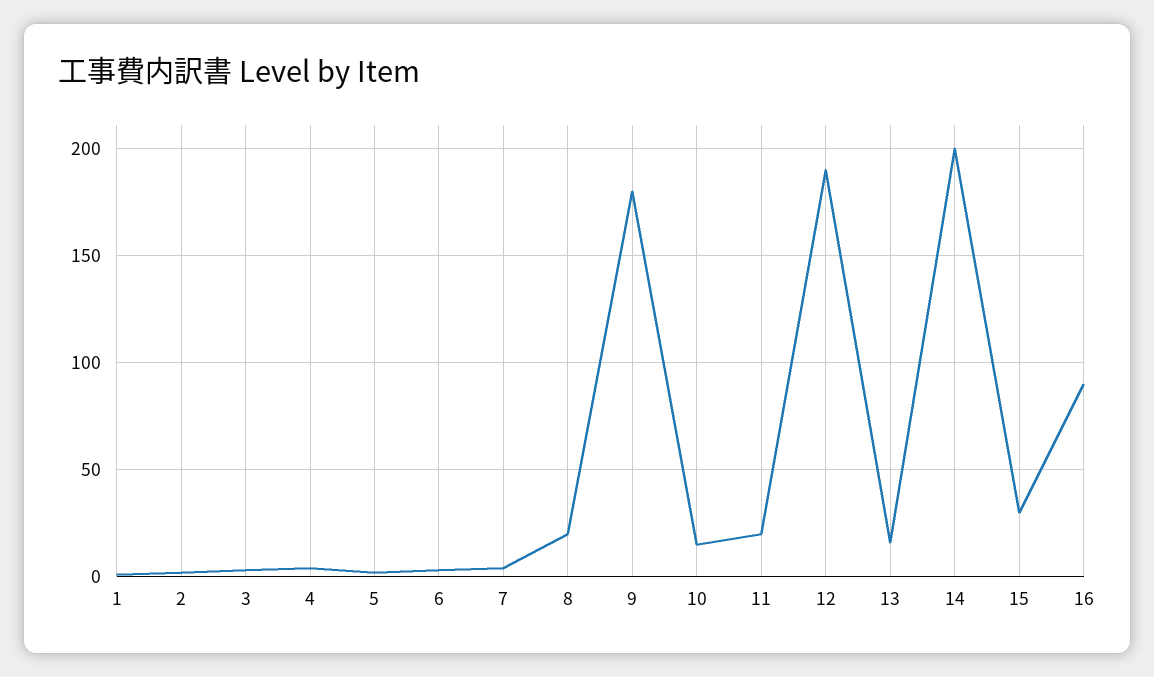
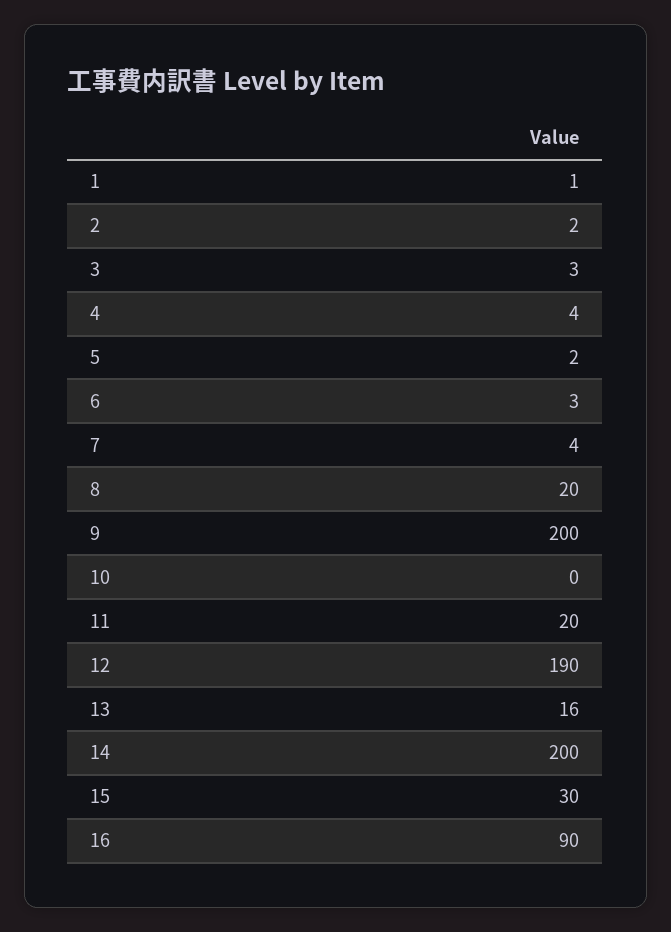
  {
    "1": 1,
    "2": 2,
    "3": 3,
    "4": 4,
    "5": 2,
    "6": 3,
    "7": 4,
    "8": 20,
-   "9": 180,
+   "9": 200,
-   "10": 15,
+   "10": 0,
    "11": 20,
    "12": 190,
    "13": 16,
    "14": 200,
    "15": 30,
    "16": 90
  }

